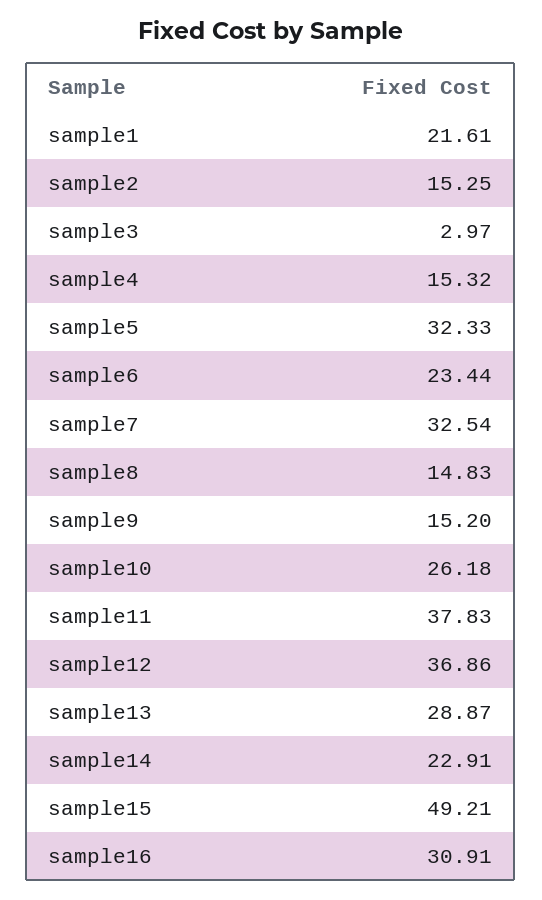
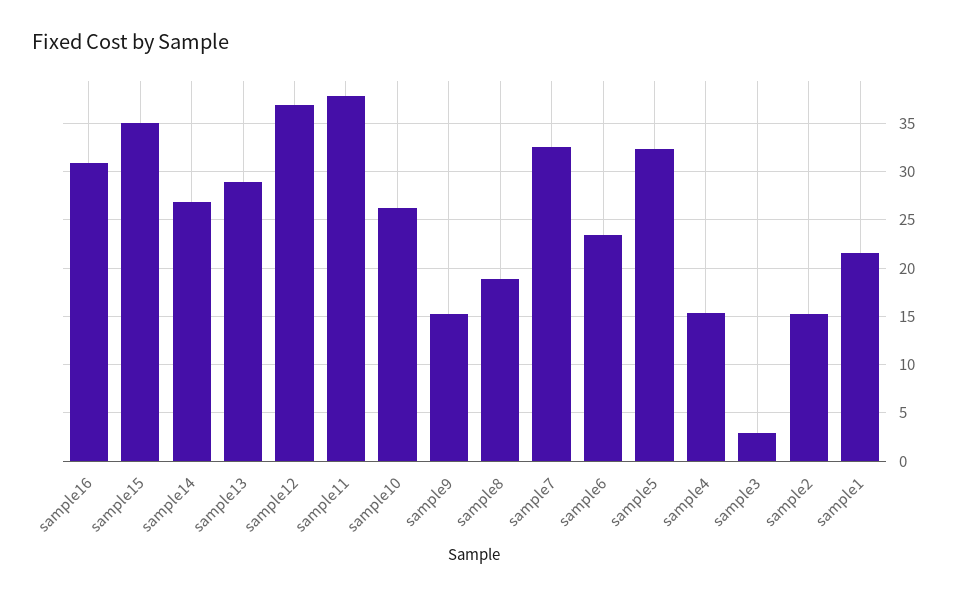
  {
    "sample1": 21.61,
    "sample2": 15.25,
    "sample3": 2.97,
    "sample4": 15.32,
    "sample5": 32.33,
    "sample6": 23.44,
    "sample7": 32.54,
-   "sample8": 14.83,
+   "sample8": 19,
    "sample9": 15.2,
    "sample10": 26.18,
    "sample11": 37.83,
    "sample12": 36.86,
    "sample13": 28.87,
-   "sample14": 22.91,
+   "sample14": 27,
-   "sample15": 49.21,
+   "sample15": 35,
    "sample16": 30.91
  }

